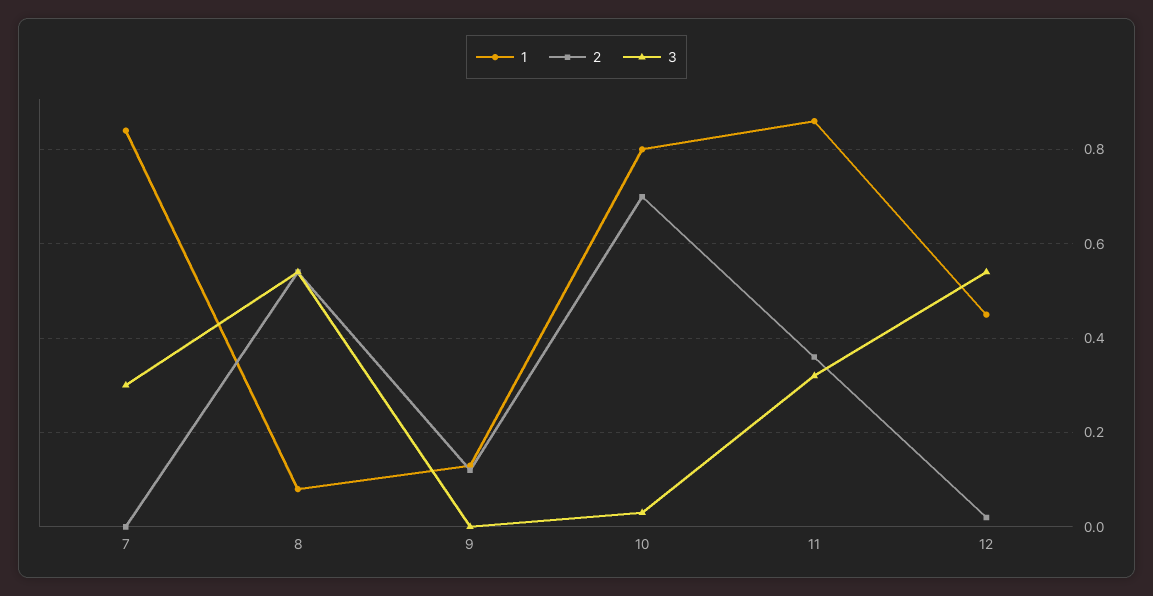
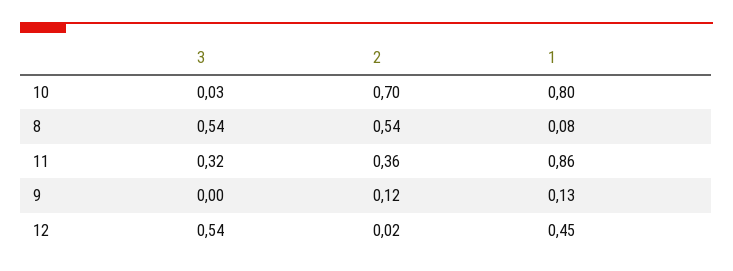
  {
    "1": {
-     "7": 0.85,
      "8": 0.08,
      "9": 0.13,
      "10": 0.8,
      "11": 0.86,
      "12": 0.45
    },
    "2": {
-     "7": 0,
      "8": 0.54,
      "9": 0.12,
      "10": 0.7,
      "11": 0.36,
      "12": 0.02
    },
    "3": {
-     "7": 0.3,
      "8": 0.54,
      "9": 0,
      "10": 0.03,
      "11": 0.32,
      "12": 0.54
    }
  }

